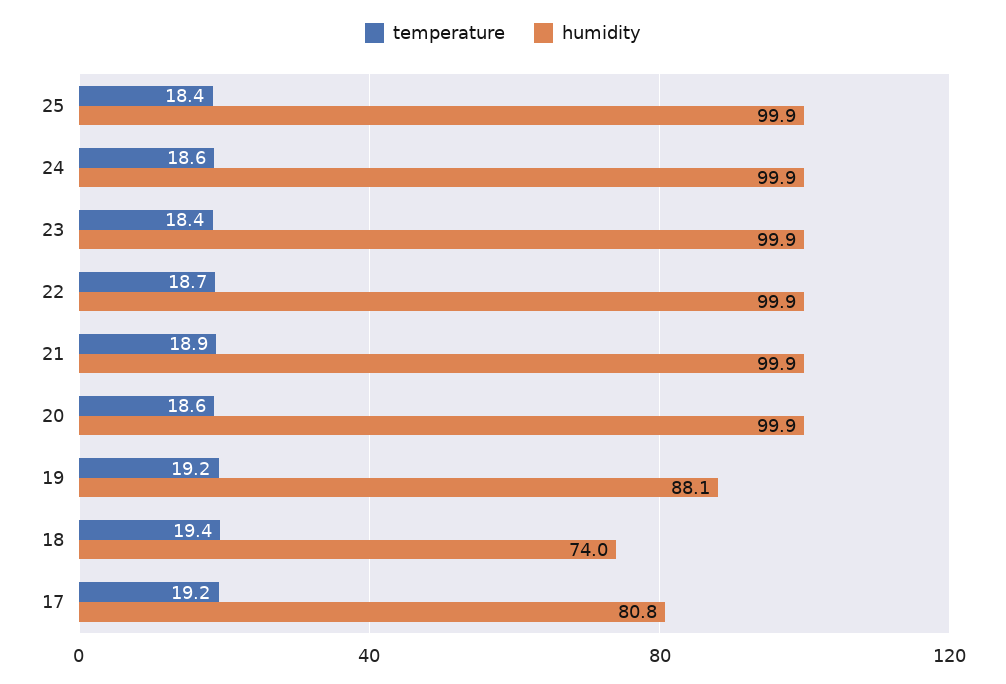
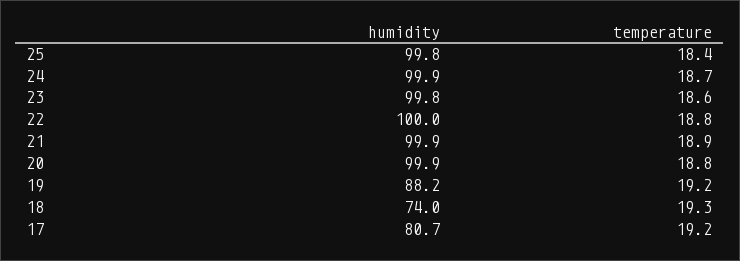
  {
    "temperature": {
      "25": 18.4,
-     "24": 18.6,
+     "24": 18.7,
-     "23": 18.4,
+     "23": 18.6,
-     "22": 18.7,
+     "22": 18.8,
      "21": 18.9,
-     "20": 18.6,
+     "20": 18.8,
      "19": 19.2,
-     "18": 19.4,
+     "18": 19.3,
      "17": 19.2
    },
    "humidity": {
-     "25": 99.9,
+     "25": 99.8,
      "24": 99.9,
-     "23": 99.9,
+     "23": 99.8,
-     "22": 99.9,
+     "22": 100,
      "21": 99.9,
      "20": 99.9,
-     "19": 88.1,
+     "19": 88.2,
      "18": 74,
-     "17": 80.8
+     "17": 80.7
    }
  }

